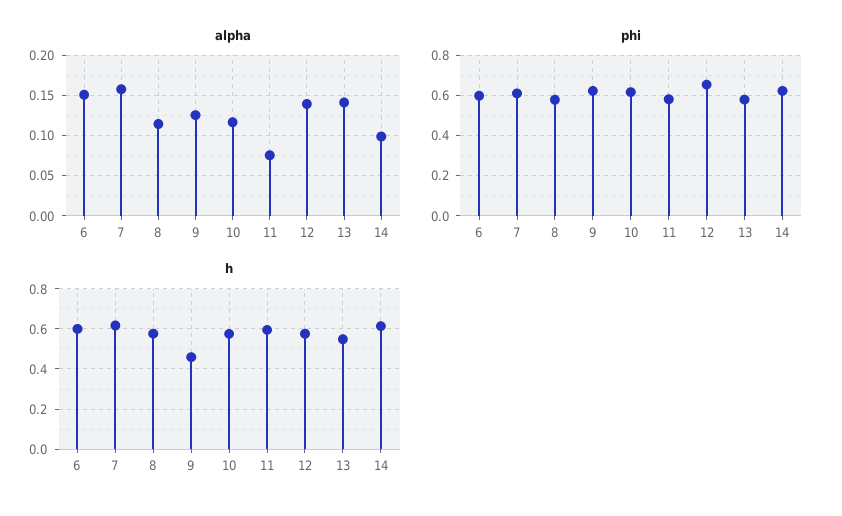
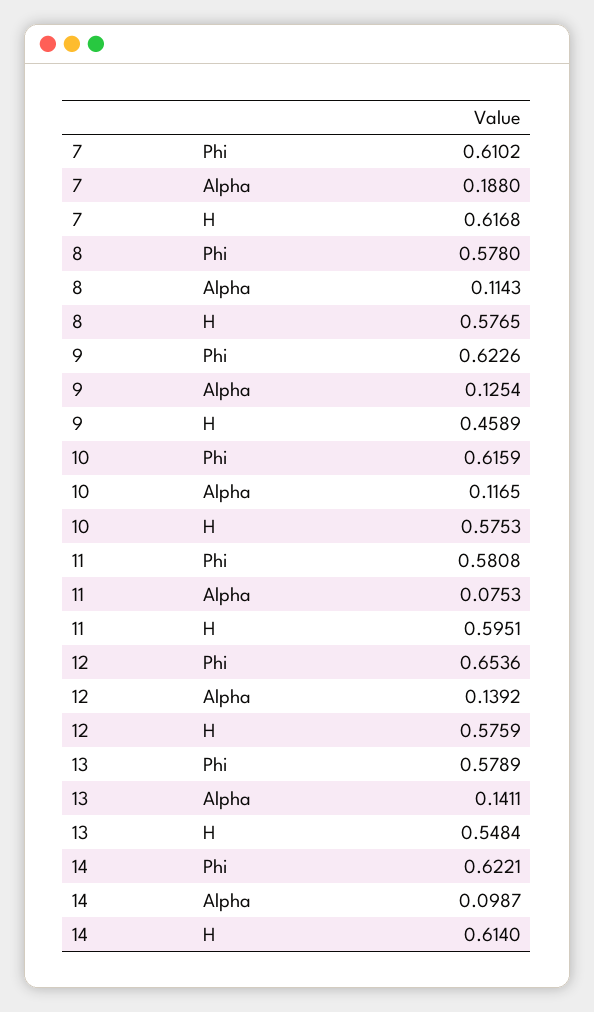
  {
    "alpha": {
-     "6": 0.15,
-     "7": 0.16,
+     "7": 0.188,
      "8": 0.1143,
      "9": 0.1254,
      "10": 0.1165,
      "11": 0.0753,
      "12": 0.1392,
      "13": 0.1411,
      "14": 0.0987
    },
    "phi": {
-     "6": 0.6,
      "7": 0.6102,
      "8": 0.578,
      "9": 0.6226,
      "10": 0.6159,
      "11": 0.5808,
      "12": 0.6536,
      "13": 0.5789,
      "14": 0.6221
    },
    "h": {
-     "6": 0.6,
      "7": 0.6168,
      "8": 0.5765,
      "9": 0.4589,
      "10": 0.5753,
      "11": 0.5951,
      "12": 0.5759,
      "13": 0.5484,
      "14": 0.614
    }
  }

